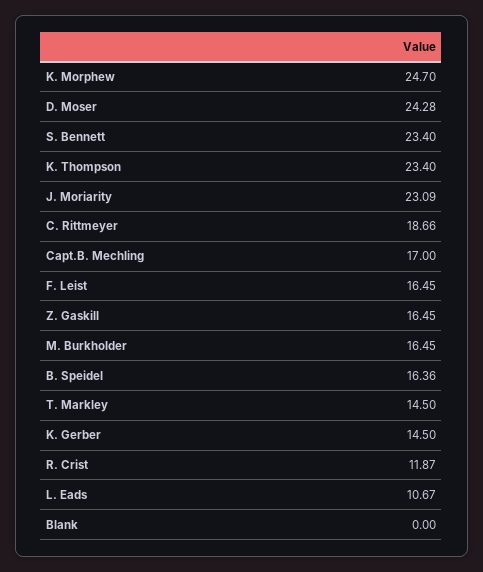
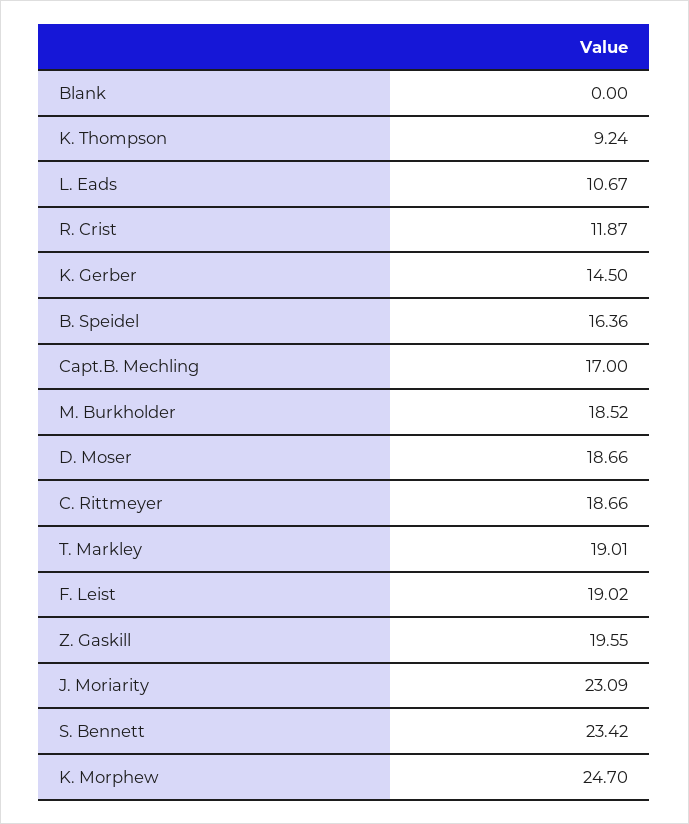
  {
    "K. Morphew": 24.7,
-   "D. Moser": 24.28,
+   "D. Moser": 18.66,
-   "S. Bennett": 23.4,
+   "S. Bennett": 23.42,
-   "K. Thompson": 23.4,
+   "K. Thompson": 9.24,
    "J. Moriarity": 23.09,
    "C. Rittmeyer": 18.66,
    "Capt.B. Mechling": 17,
-   "F. Leist": 16.45,
+   "F. Leist": 19.02,
-   "Z. Gaskill": 16.45,
+   "Z. Gaskill": 19.55,
-   "M. Burkholder": 16.45,
+   "M. Burkholder": 18.52,
    "B. Speidel": 16.36,
-   "T. Markley": 14.5,
+   "T. Markley": 19.01,
    "K. Gerber": 14.5,
    "R. Crist": 11.87,
    "L. Eads": 10.67,
    "Blank": 0
  }

